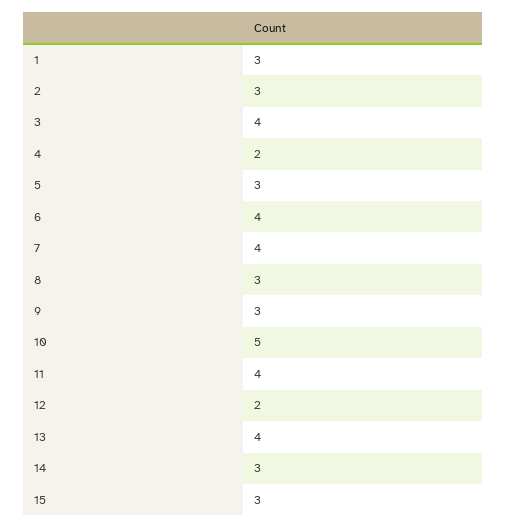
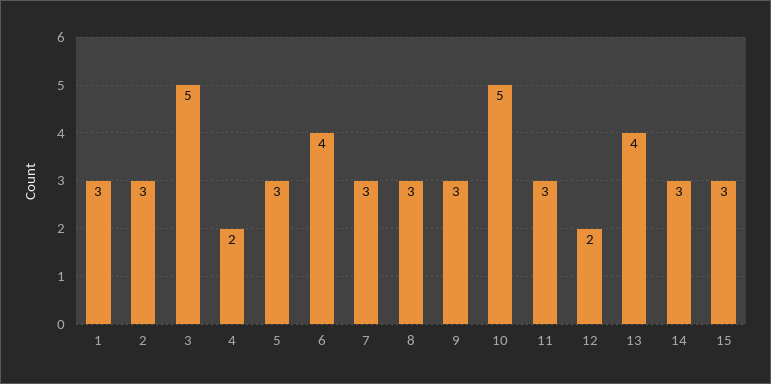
  {
    "1": 3,
    "2": 3,
-   "3": 4,
+   "3": 5,
    "4": 2,
    "5": 3,
    "6": 4,
-   "7": 4,
+   "7": 3,
    "8": 3,
    "9": 3,
    "10": 5,
-   "11": 4,
+   "11": 3,
    "12": 2,
    "13": 4,
    "14": 3,
    "15": 3
  }

